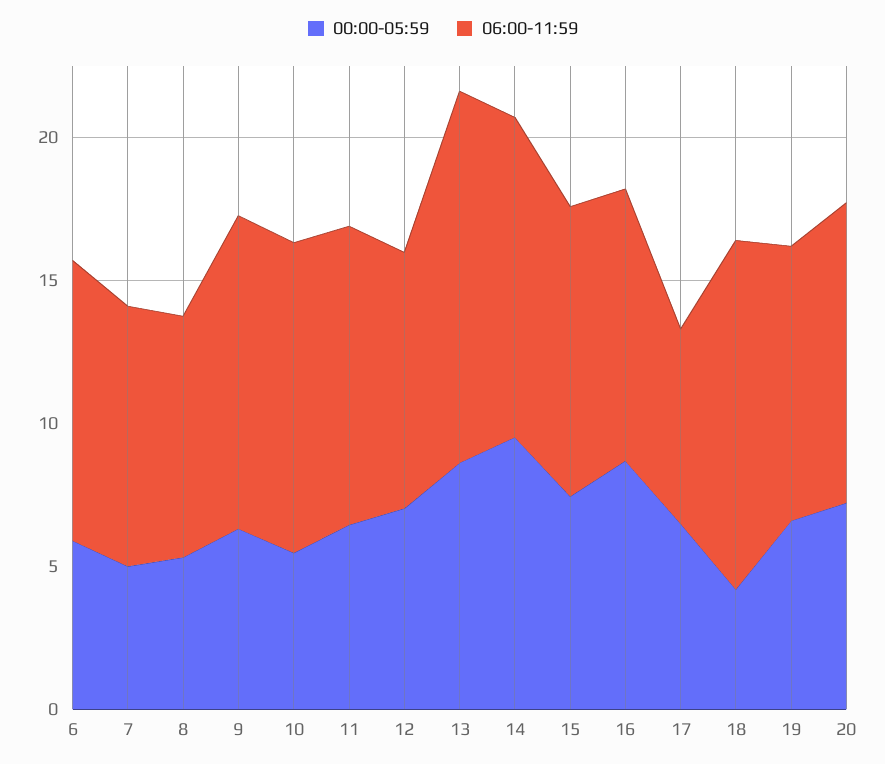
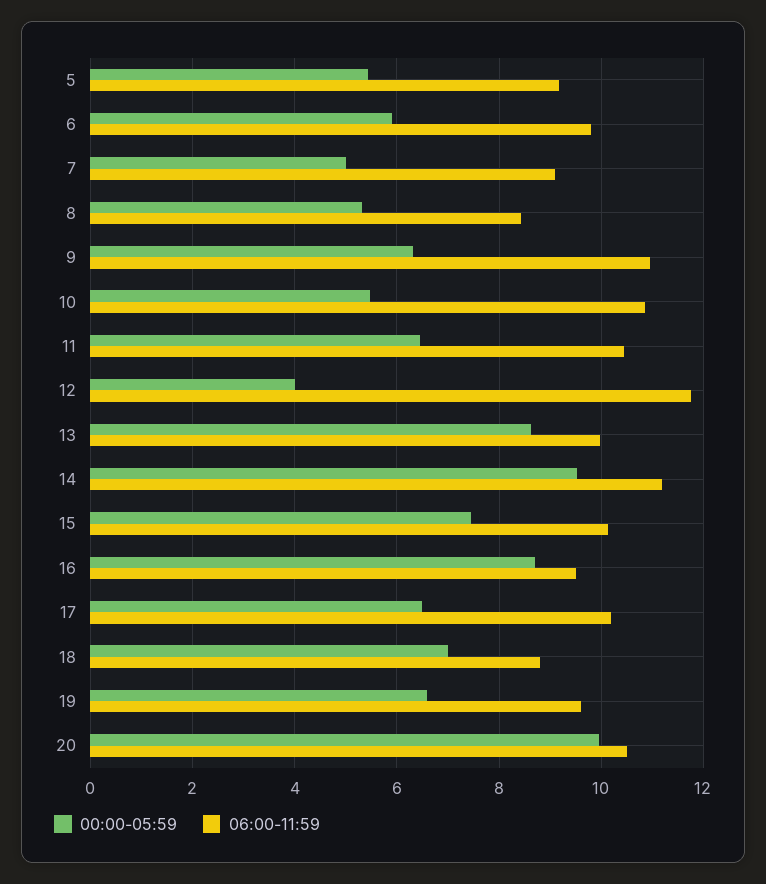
  {
    "00:00-05:59": {
      "6": 6,
      "7": 5,
      "8": 5.4,
      "9": 6.4,
      "10": 5.4,
      "11": 6.4,
-     "12": 7,
+     "12": 4,
      "13": 8.6,
      "14": 9.6,
      "15": 7.4,
      "16": 8.8,
      "17": 6.6,
-     "18": 4,
+     "18": 7,
      "19": 6.6,
-     "20": 7
+     "20": 10,
+     "5": 5.4
    },
    "06:00-11:59": {
      "6": 9.8,
      "7": 9.2,
      "8": 8.4,
      "9": 11,
      "10": 10.8,
      "11": 10.4,
-     "12": 9,
+     "12": 11.8,
-     "13": 13,
+     "13": 10,
      "14": 11.2,
      "15": 10.2,
      "16": 9.6,
-     "17": 7,
+     "17": 10.2,
-     "18": 12,
+     "18": 8.8,
      "19": 9.6,
-     "20": 10.6
+     "20": 10.6,
+     "5": 9.2
    }
  }

